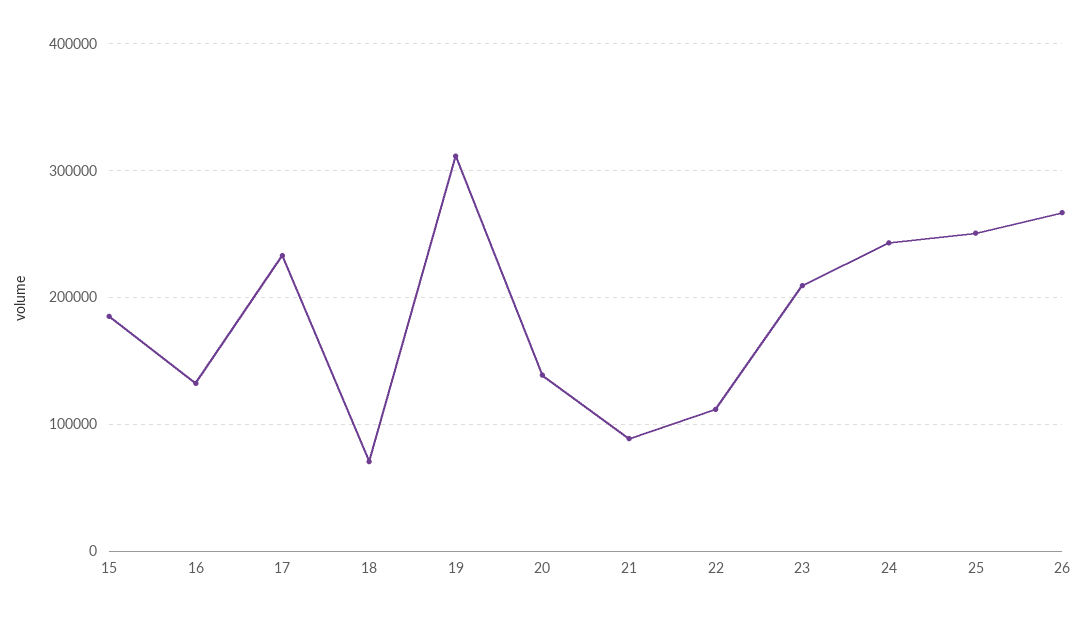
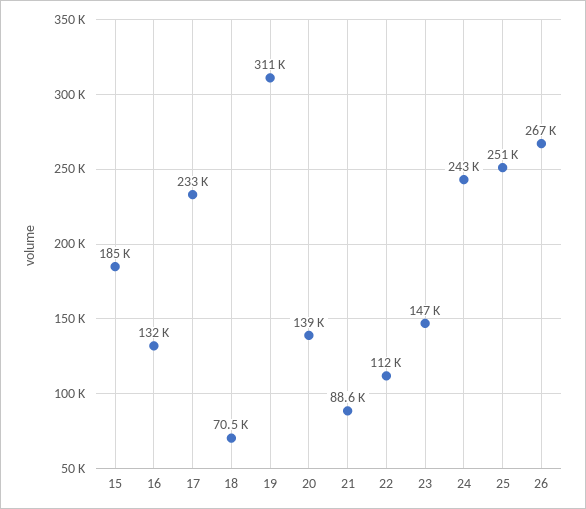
  {
    "15": 185000,
    "16": 132000,
    "17": 233000,
    "18": 70500,
    "19": 311000,
    "20": 139000,
    "21": 88600,
    "22": 112000,
-   "23": 210000,
+   "23": 147000,
    "24": 243000,
    "25": 251000,
    "26": 267000
  }

